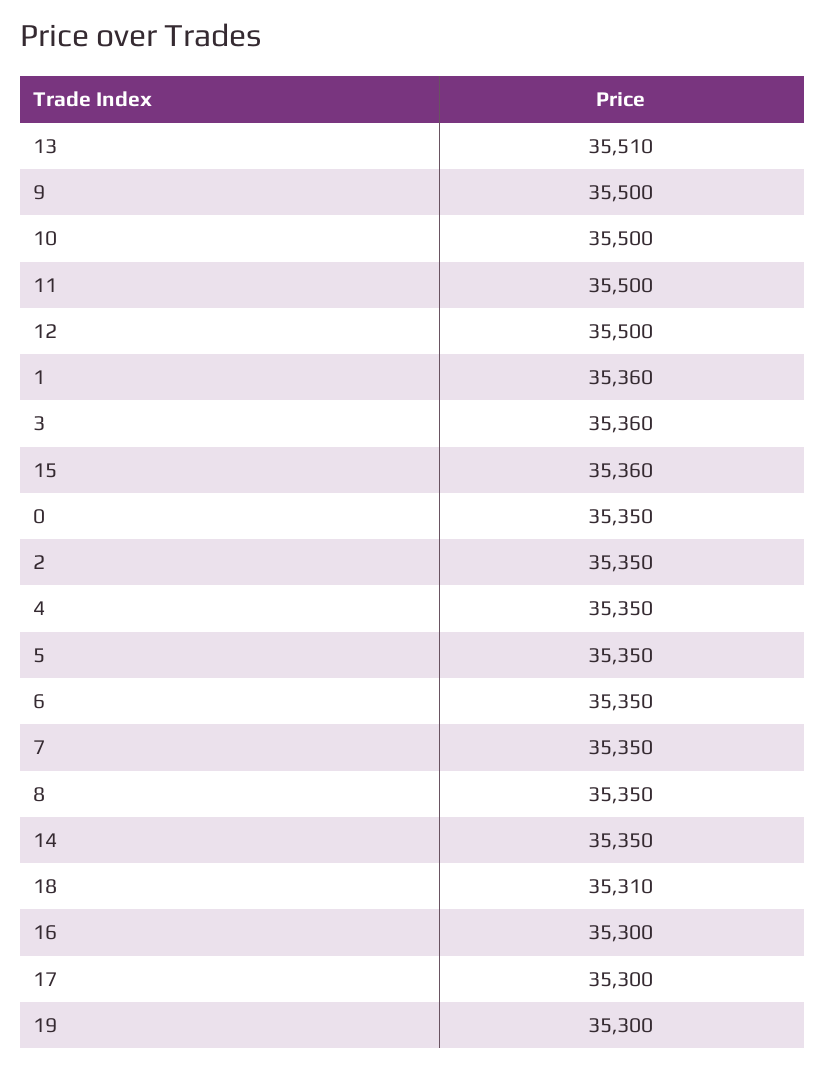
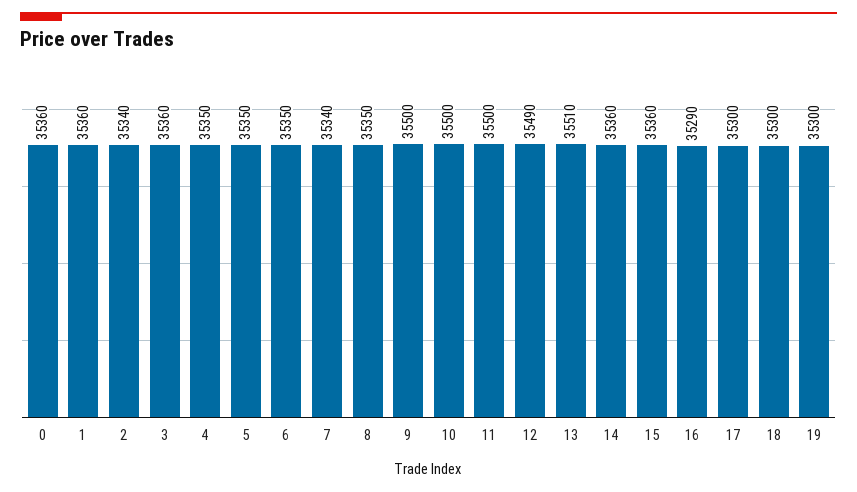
  {
    "13": 35510,
    "9": 35500,
    "10": 35500,
    "11": 35500,
-   "12": 35500,
+   "12": 35490,
    "1": 35360,
    "3": 35360,
    "15": 35360,
-   "0": 35350,
+   "0": 35360,
-   "2": 35350,
+   "2": 35340,
    "4": 35350,
    "5": 35350,
    "6": 35350,
-   "7": 35350,
+   "7": 35340,
    "8": 35350,
-   "14": 35350,
+   "14": 35360,
-   "18": 35310,
+   "18": 35300,
-   "16": 35300,
+   "16": 35290,
    "17": 35300,
    "19": 35300
  }

